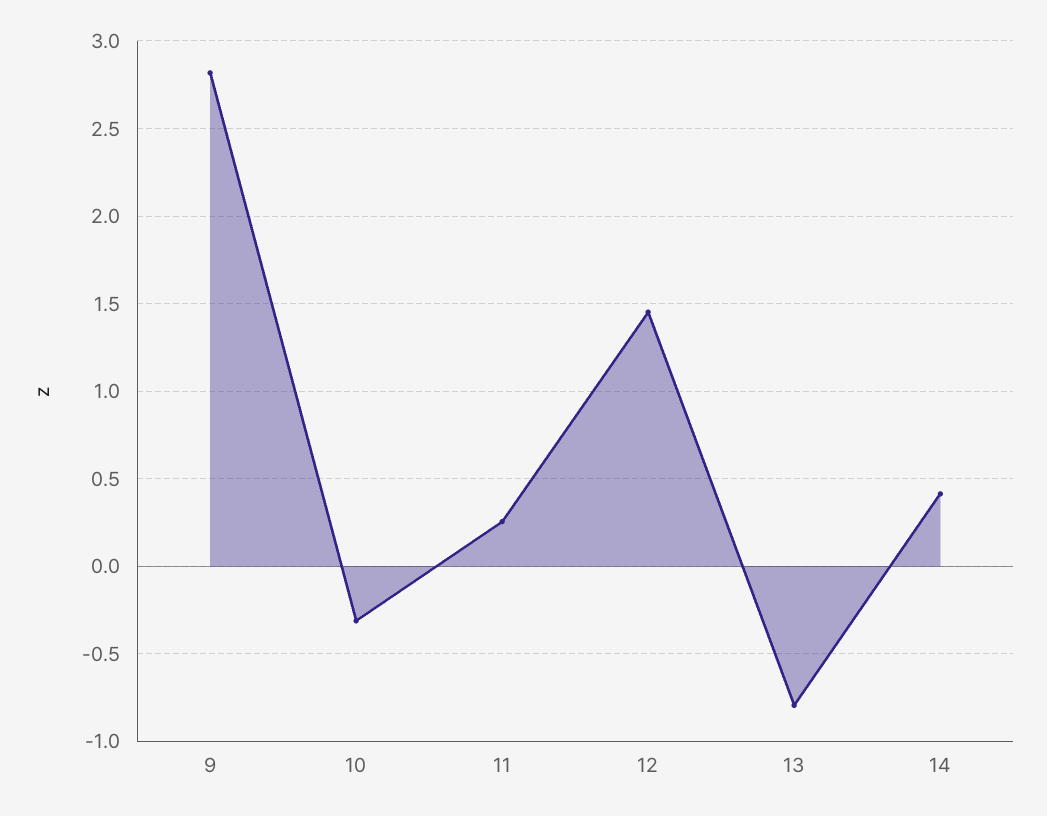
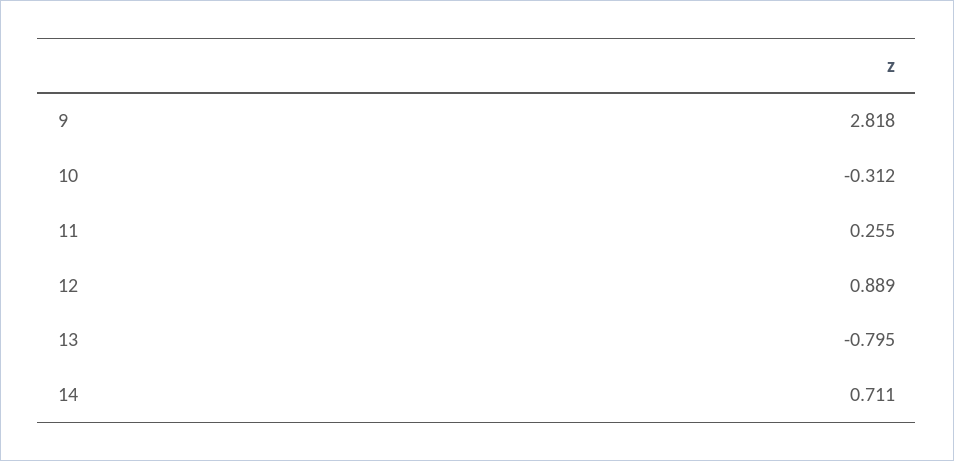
  {
    "9": 2.818,
    "10": -0.312,
    "11": 0.255,
-   "12": 1.45,
+   "12": 0.889,
    "13": -0.795,
-   "14": 0.4
+   "14": 0.711
  }

